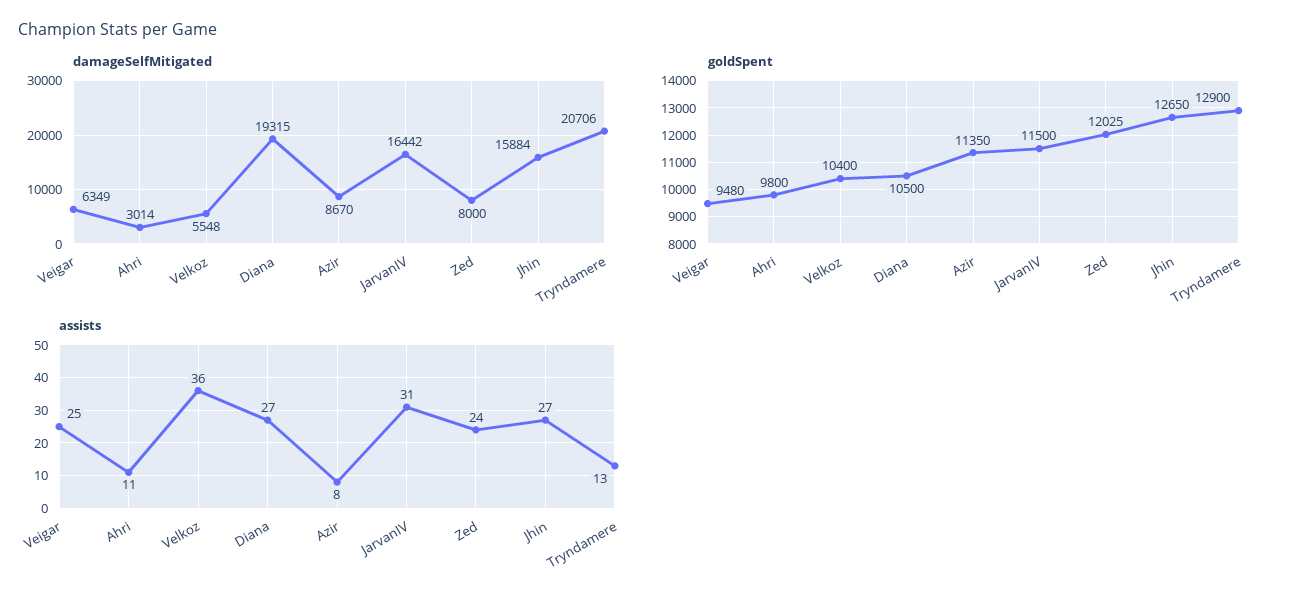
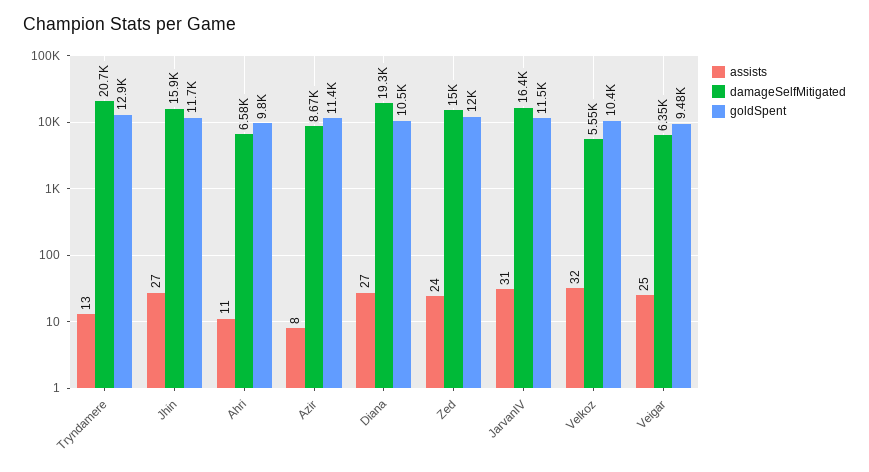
  {
    "damageSelfMitigated": {
      "Veigar": 6349,
-     "Ahri": 3014,
+     "Ahri": 6580,
      "Velkoz": 5548,
      "Diana": 19315,
      "Azir": 8670,
      "JarvanIV": 16442,
-     "Zed": 8000,
+     "Zed": 15000,
      "Jhin": 15884,
      "Tryndamere": 20706
    },
    "goldSpent": {
      "Veigar": 9480,
      "Ahri": 9800,
      "Velkoz": 10400,
      "Diana": 10500,
      "Azir": 11350,
      "JarvanIV": 11500,
      "Zed": 12025,
-     "Jhin": 12650,
+     "Jhin": 11700,
      "Tryndamere": 12900
    },
    "assists": {
      "Veigar": 25,
      "Ahri": 11,
-     "Velkoz": 36,
+     "Velkoz": 32,
      "Diana": 27,
      "Azir": 8,
      "JarvanIV": 31,
      "Zed": 24,
      "Jhin": 27,
      "Tryndamere": 13
    }
  }

